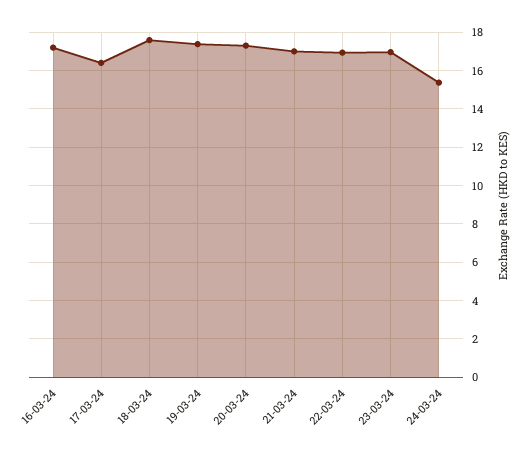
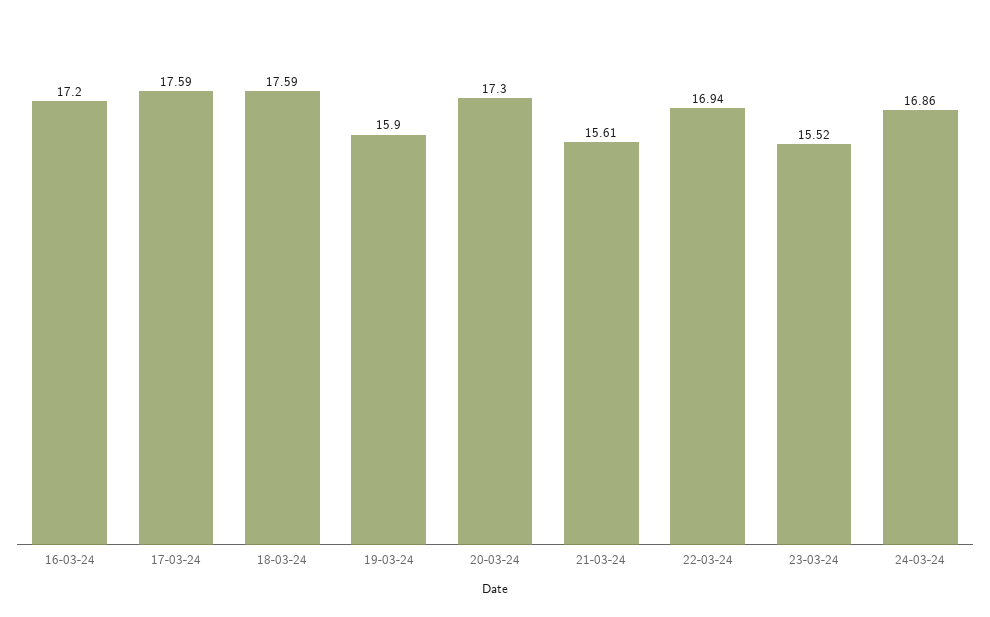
  {
    "16-03-24": 17.2,
-   "17-03-24": 16.5,
+   "17-03-24": 17.59,
    "18-03-24": 17.59,
-   "19-03-24": 17.5,
+   "19-03-24": 15.9,
    "20-03-24": 17.3,
-   "21-03-24": 17,
+   "21-03-24": 15.61,
    "22-03-24": 16.94,
-   "23-03-24": 17,
+   "23-03-24": 15.52,
-   "24-03-24": 15.5
+   "24-03-24": 16.86
  }

